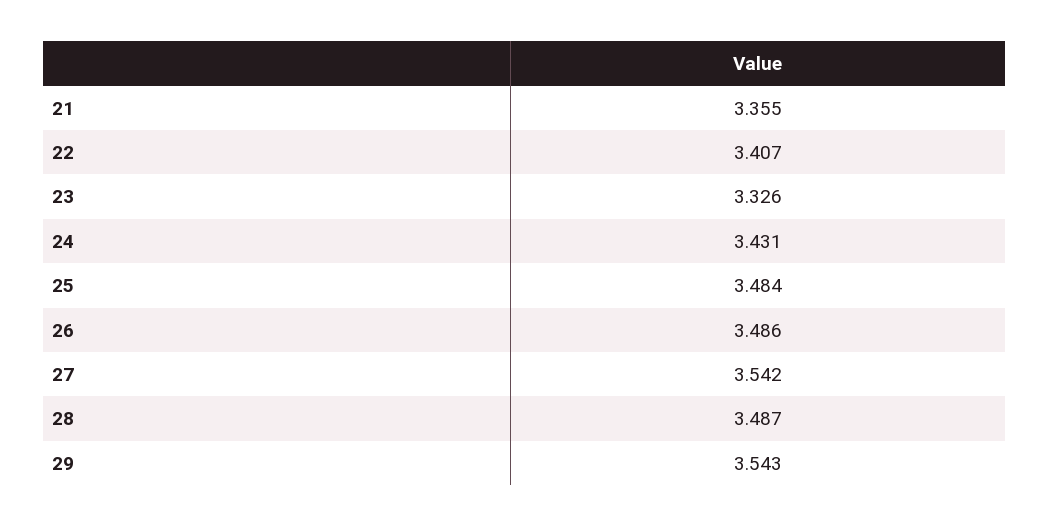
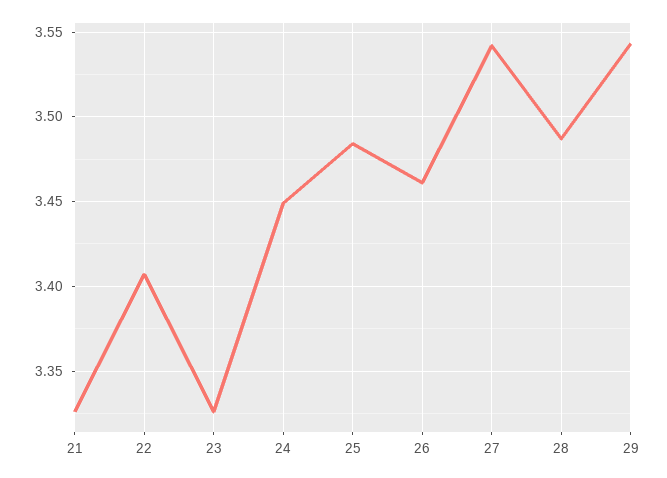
  {
-   "21": 3.355,
+   "21": 3.325,
    "22": 3.407,
    "23": 3.326,
-   "24": 3.431,
+   "24": 3.45,
    "25": 3.484,
-   "26": 3.486,
+   "26": 3.46,
    "27": 3.542,
    "28": 3.487,
    "29": 3.543
  }

